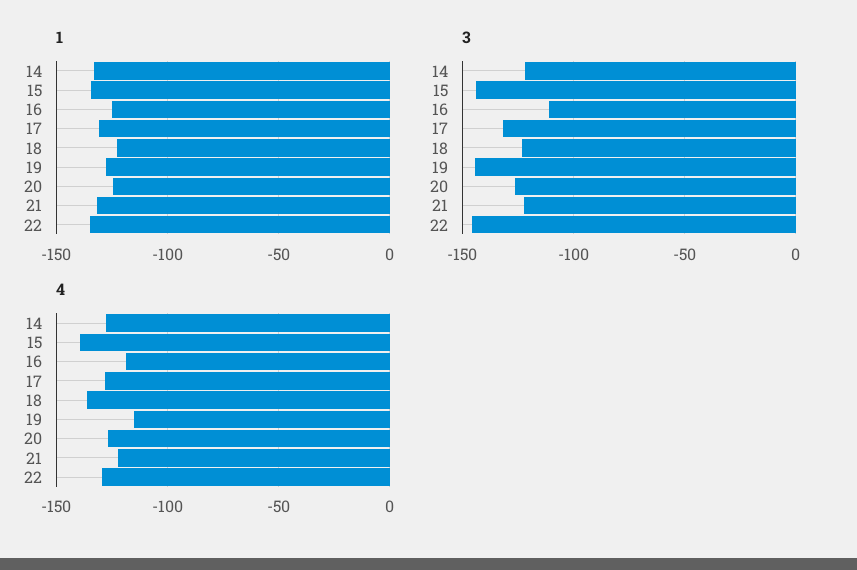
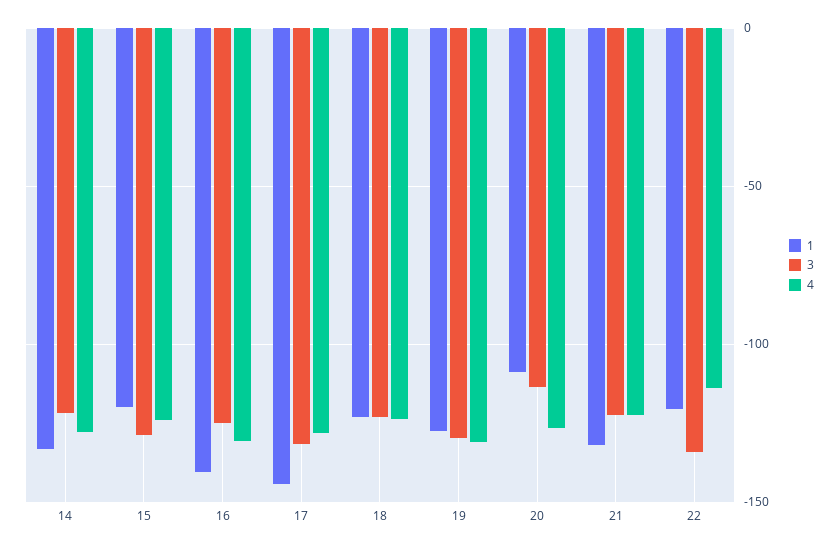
  {
    "1": {
      "14": -135,
-     "15": -135,
+     "15": -120,
-     "16": -125,
+     "16": -140,
-     "17": -130,
+     "17": -145,
      "18": -125,
      "19": -130,
-     "20": -125,
+     "20": -110,
      "21": -130,
-     "22": -135
+     "22": -120
    },
    "3": {
      "14": -120,
-     "15": -145,
+     "15": -130,
-     "16": -110,
+     "16": -125,
      "17": -130,
      "18": -125,
-     "19": -145,
+     "19": -130,
-     "20": -125,
+     "20": -115,
      "21": -125,
-     "22": -145
+     "22": -135
    },
    "4": {
      "14": -130,
-     "15": -140,
+     "15": -125,
-     "16": -120,
+     "16": -130,
      "17": -130,
-     "18": -135,
+     "18": -125,
-     "19": -115,
+     "19": -130,
      "20": -125,
      "21": -120,
-     "22": -130
+     "22": -115
    }
  }

